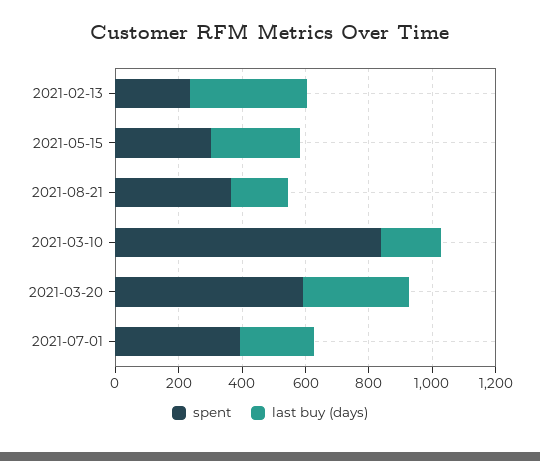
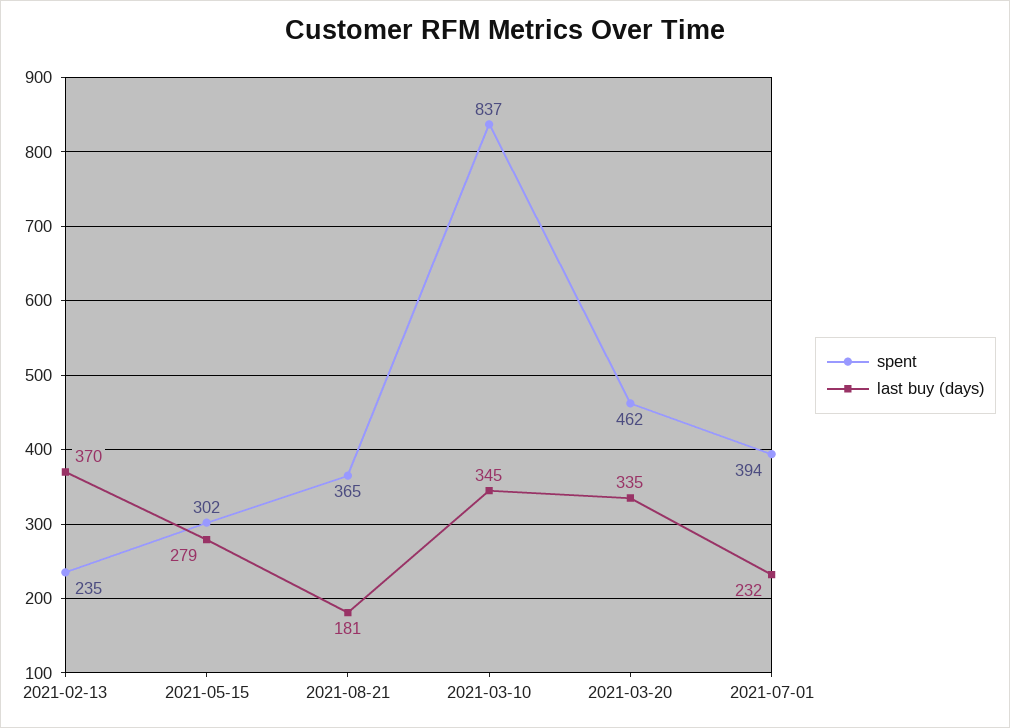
  {
    "spent": {
      "2021-02-13": 235,
      "2021-05-15": 302,
      "2021-08-21": 365,
      "2021-03-10": 837,
-     "2021-03-20": 600,
+     "2021-03-20": 462,
      "2021-07-01": 394
    },
    "last buy (days)": {
      "2021-02-13": 370,
      "2021-05-15": 279,
      "2021-08-21": 181,
-     "2021-03-10": 200,
+     "2021-03-10": 345,
      "2021-03-20": 335,
      "2021-07-01": 232
    }
  }

